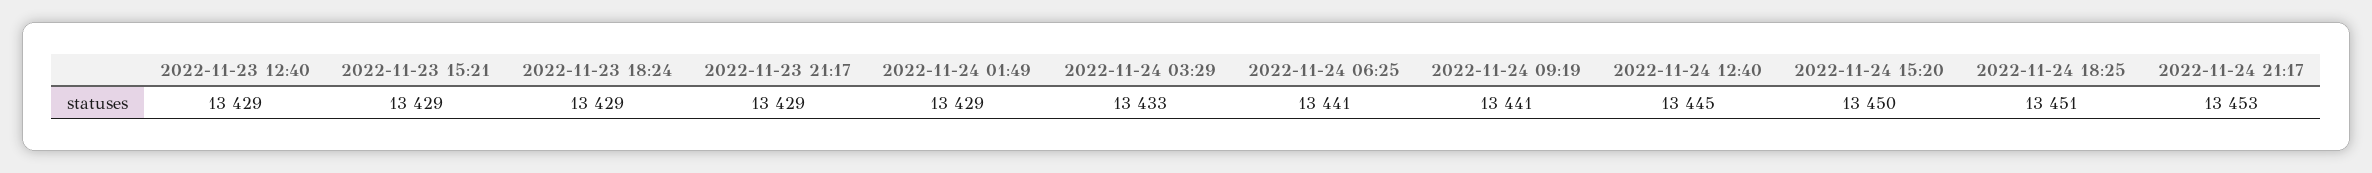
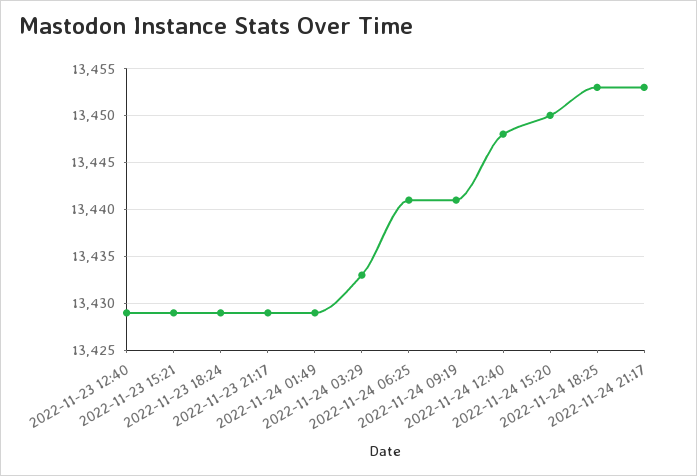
  {
    "2022-11-23 12:40": 13429,
    "2022-11-23 15:21": 13429,
    "2022-11-23 18:24": 13429,
    "2022-11-23 21:17": 13429,
    "2022-11-24 01:49": 13429,
    "2022-11-24 03:29": 13433,
    "2022-11-24 06:25": 13441,
    "2022-11-24 09:19": 13441,
-   "2022-11-24 12:40": 13445,
+   "2022-11-24 12:40": 13448,
    "2022-11-24 15:20": 13450,
-   "2022-11-24 18:25": 13451,
+   "2022-11-24 18:25": 13453,
    "2022-11-24 21:17": 13453
  }

